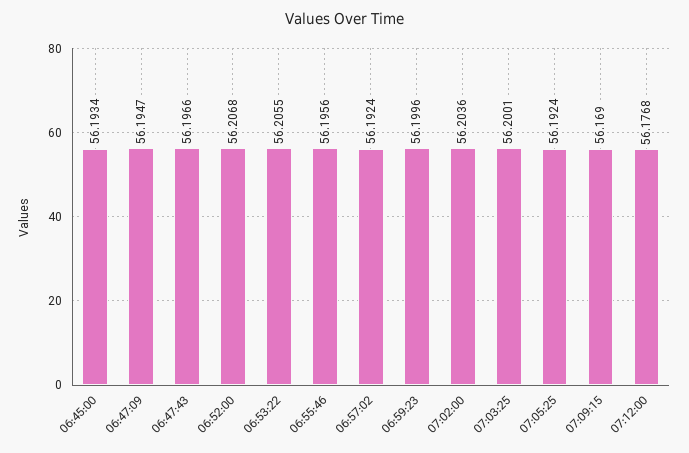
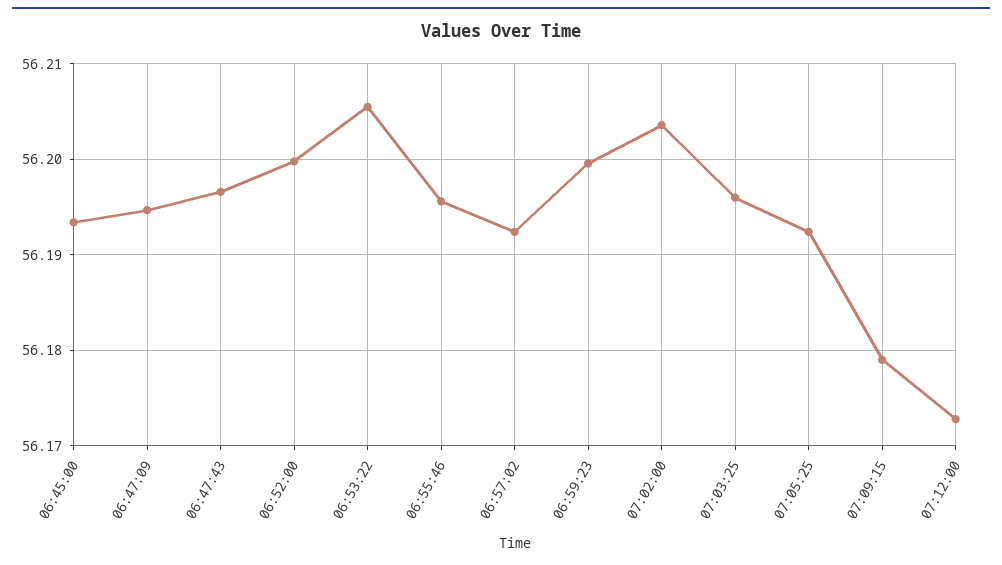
  {
    "06:45:00": 56.1934,
    "06:47:09": 56.1947,
    "06:47:43": 56.1966,
-   "06:52:00": 56.2068,
+   "06:52:00": 56.2,
    "06:53:22": 56.2055,
    "06:55:46": 56.1956,
    "06:57:02": 56.1924,
    "06:59:23": 56.1996,
    "07:02:00": 56.2036,
-   "07:03:25": 56.2001,
+   "07:03:25": 56.196,
    "07:05:25": 56.1924,
-   "07:09:15": 56.169,
+   "07:09:15": 56.179,
-   "07:12:00": 56.1768
+   "07:12:00": 56.173
  }

